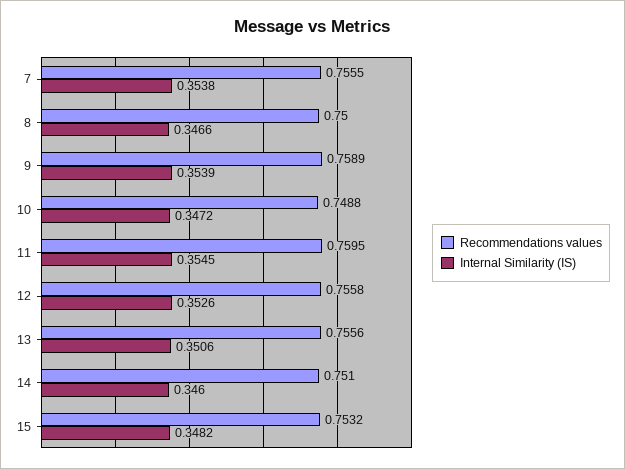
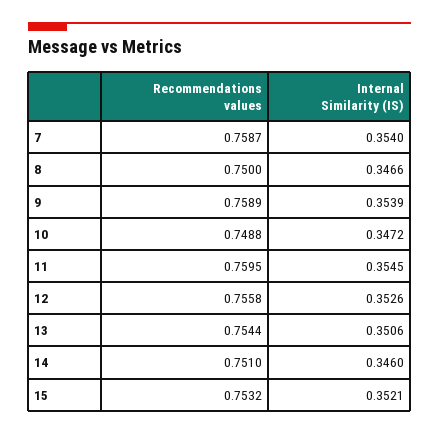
  {
    "Recommendations values": {
-     "7": 0.7555,
+     "7": 0.7587,
      "8": 0.75,
      "9": 0.7589,
      "10": 0.7488,
      "11": 0.7595,
      "12": 0.7558,
-     "13": 0.7556,
+     "13": 0.7544,
      "14": 0.751,
      "15": 0.7532
    },
    "Internal Similarity (IS)": {
-     "7": 0.3538,
+     "7": 0.354,
      "8": 0.3466,
      "9": 0.3539,
      "10": 0.3472,
      "11": 0.3545,
      "12": 0.3526,
      "13": 0.3506,
      "14": 0.346,
-     "15": 0.3482
+     "15": 0.3521
    }
  }

